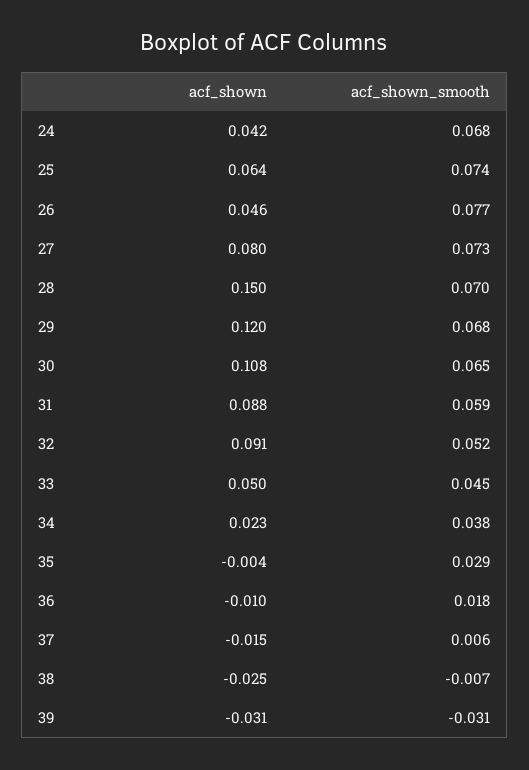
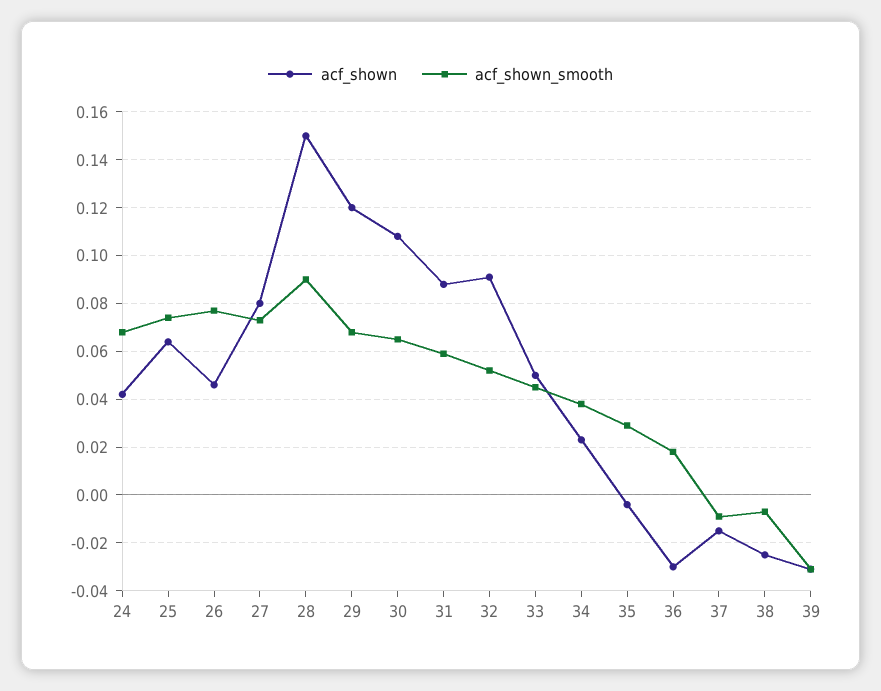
  {
    "acf_shown": {
      "24": 0.042,
      "25": 0.064,
      "26": 0.046,
      "27": 0.08,
      "28": 0.15,
      "29": 0.12,
      "30": 0.108,
      "31": 0.088,
      "32": 0.091,
      "33": 0.05,
      "34": 0.023,
      "35": -0.004,
-     "36": -0.01,
+     "36": -0.03,
      "37": -0.015,
      "38": -0.025,
      "39": -0.031
    },
    "acf_shown_smooth": {
      "24": 0.068,
      "25": 0.074,
      "26": 0.077,
      "27": 0.073,
-     "28": 0.07,
+     "28": 0.09,
      "29": 0.068,
      "30": 0.065,
      "31": 0.059,
      "32": 0.052,
      "33": 0.045,
      "34": 0.038,
      "35": 0.029,
      "36": 0.018,
-     "37": 0.006,
+     "37": -0.01,
      "38": -0.007,
      "39": -0.031
    }
  }

